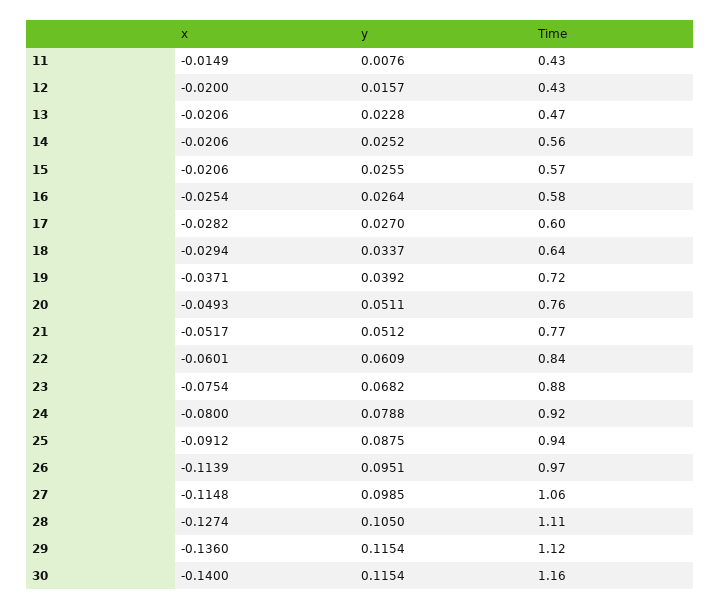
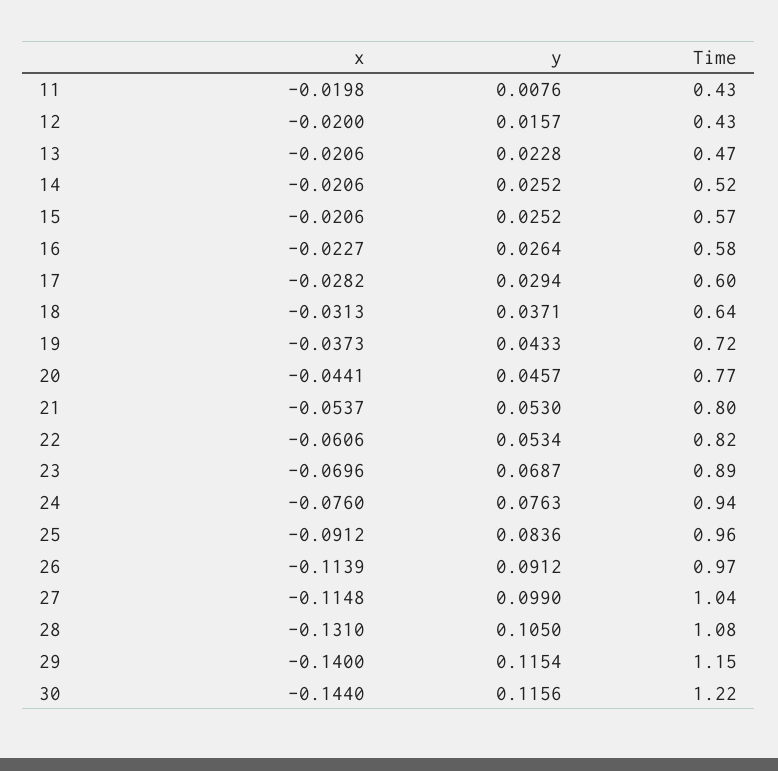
  {
    "x": {
-     "11": -0.0149,
+     "11": -0.0198,
      "12": -0.02,
      "13": -0.0206,
      "14": -0.0206,
      "15": -0.0206,
-     "16": -0.0254,
+     "16": -0.0227,
      "17": -0.0282,
-     "18": -0.0294,
+     "18": -0.0313,
-     "19": -0.0371,
+     "19": -0.0373,
-     "20": -0.0493,
+     "20": -0.0441,
-     "21": -0.0517,
+     "21": -0.0537,
-     "22": -0.0601,
+     "22": -0.0606,
-     "23": -0.0754,
+     "23": -0.0696,
-     "24": -0.08,
+     "24": -0.076,
      "25": -0.0912,
      "26": -0.1139,
      "27": -0.1148,
-     "28": -0.1274,
+     "28": -0.131,
-     "29": -0.136,
+     "29": -0.14,
-     "30": -0.14
+     "30": -0.144
    },
    "y": {
      "11": 0.0076,
      "12": 0.0157,
      "13": 0.0228,
      "14": 0.0252,
-     "15": 0.0255,
+     "15": 0.0252,
      "16": 0.0264,
-     "17": 0.027,
+     "17": 0.0294,
-     "18": 0.0337,
+     "18": 0.0371,
-     "19": 0.0392,
+     "19": 0.0433,
-     "20": 0.0511,
+     "20": 0.0457,
-     "21": 0.0512,
+     "21": 0.053,
-     "22": 0.0609,
+     "22": 0.0534,
-     "23": 0.0682,
+     "23": 0.0687,
-     "24": 0.0788,
+     "24": 0.0763,
-     "25": 0.0875,
+     "25": 0.0836,
-     "26": 0.0951,
+     "26": 0.0912,
-     "27": 0.0985,
+     "27": 0.099,
      "28": 0.105,
      "29": 0.1154,
-     "30": 0.1154
+     "30": 0.1156
    },
    "Time": {
      "11": 0.43,
      "12": 0.43,
      "13": 0.47,
-     "14": 0.56,
+     "14": 0.52,
      "15": 0.57,
      "16": 0.58,
      "17": 0.6,
      "18": 0.64,
      "19": 0.72,
-     "20": 0.76,
+     "20": 0.77,
-     "21": 0.77,
+     "21": 0.8,
-     "22": 0.84,
+     "22": 0.82,
-     "23": 0.88,
+     "23": 0.89,
-     "24": 0.92,
+     "24": 0.94,
-     "25": 0.94,
+     "25": 0.96,
      "26": 0.97,
-     "27": 1.06,
+     "27": 1.04,
-     "28": 1.11,
+     "28": 1.08,
-     "29": 1.12,
+     "29": 1.15,
-     "30": 1.16
+     "30": 1.22
    }
  }

